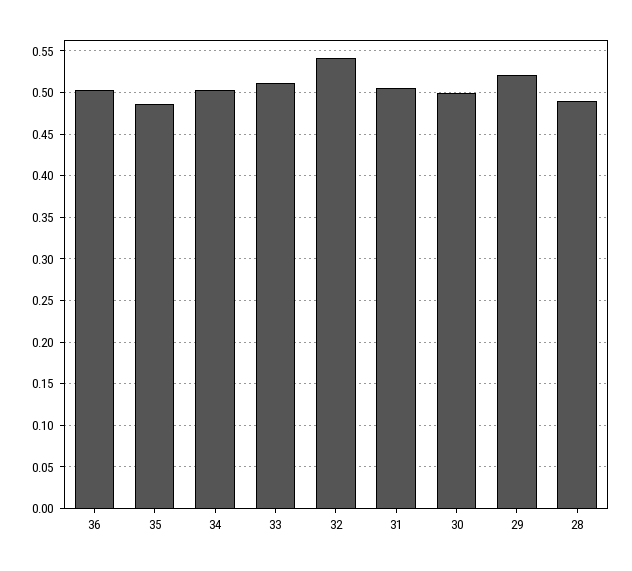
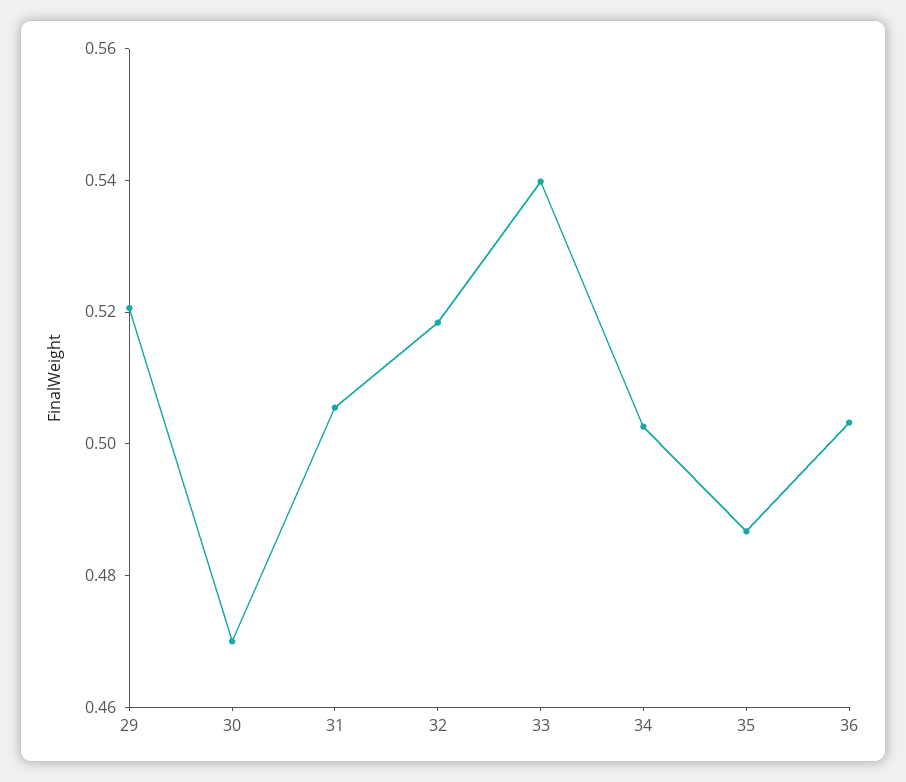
  {
    "36": 0.505,
    "35": 0.485,
    "34": 0.505,
-   "33": 0.51,
+   "33": 0.54,
-   "32": 0.54,
+   "32": 0.52,
    "31": 0.505,
-   "30": 0.5,
+   "30": 0.47,
-   "29": 0.52,
+   "29": 0.52
-   "28": 0.49
  }

